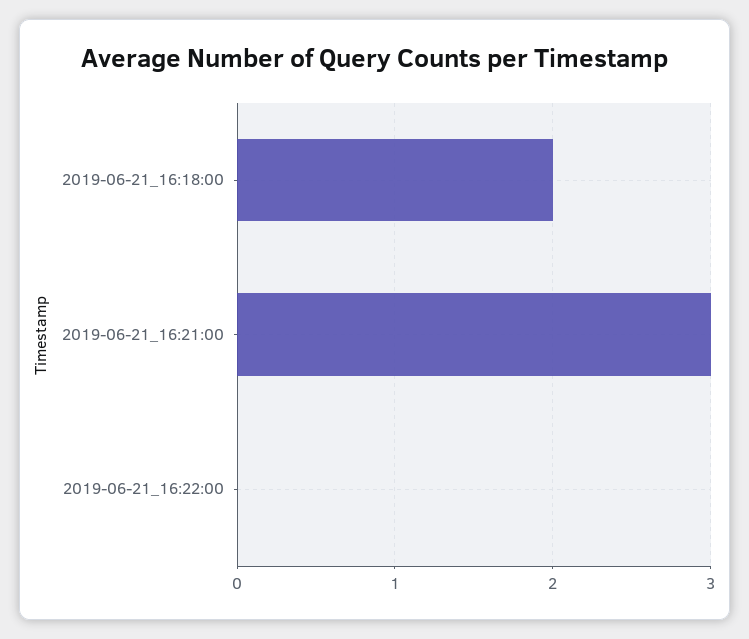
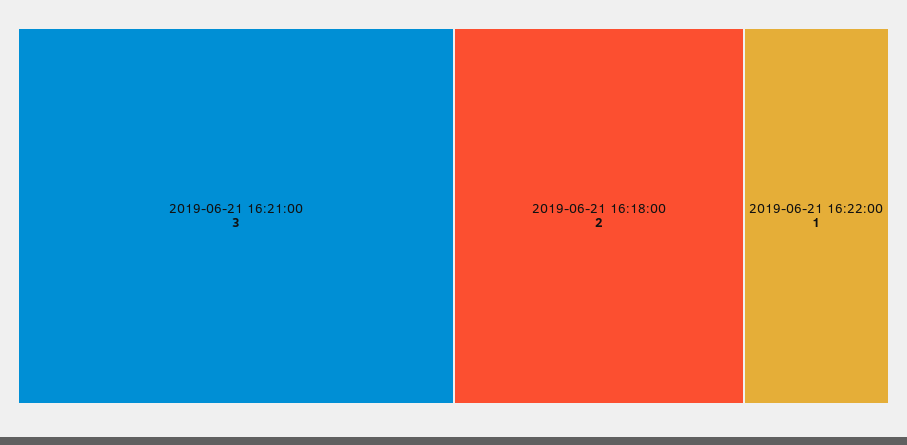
  {
    "2019-06-21_16:18:00": 2,
    "2019-06-21_16:21:00": 3,
-   "2019-06-21_16:22:00": 0
+   "2019-06-21_16:22:00": 1
  }

